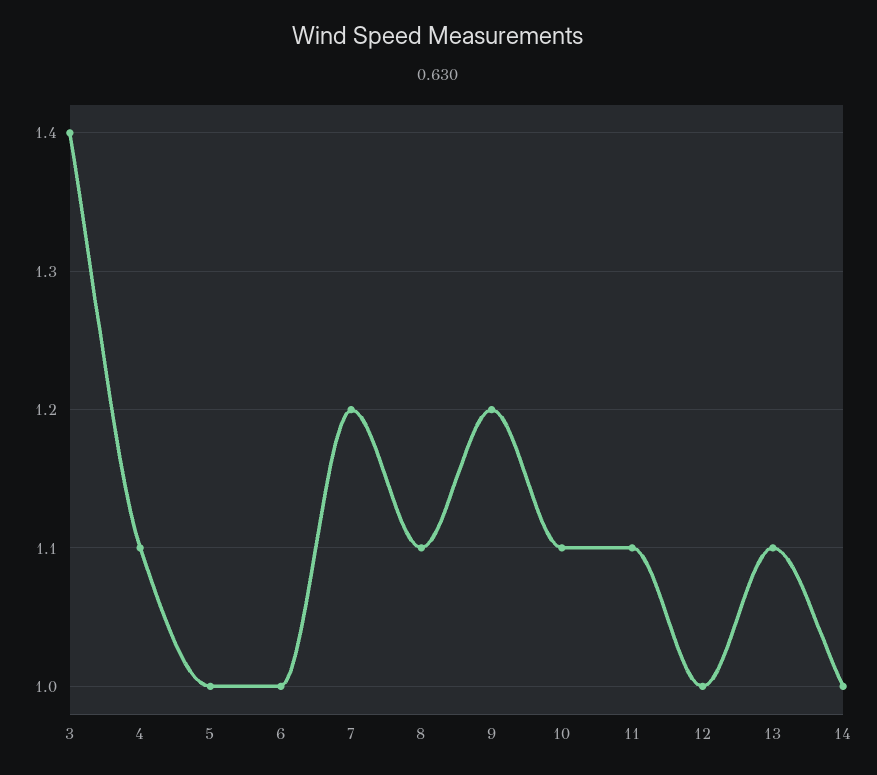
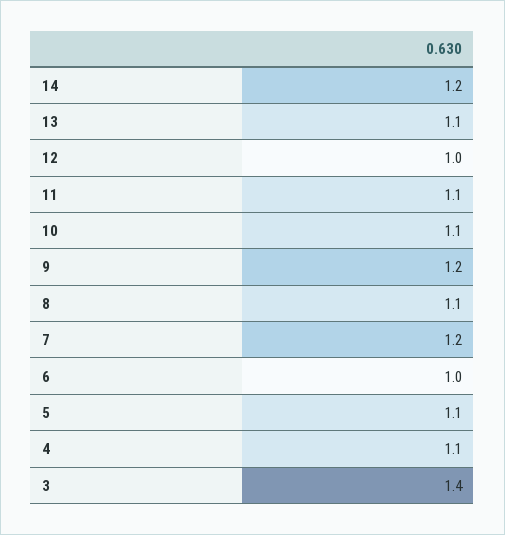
  {
    "3": 1.4,
    "4": 1.1,
-   "5": 1,
+   "5": 1.1,
    "6": 1,
    "7": 1.2,
    "8": 1.1,
    "9": 1.2,
    "10": 1.1,
    "11": 1.1,
    "12": 1,
    "13": 1.1,
-   "14": 1
+   "14": 1.2
  }

